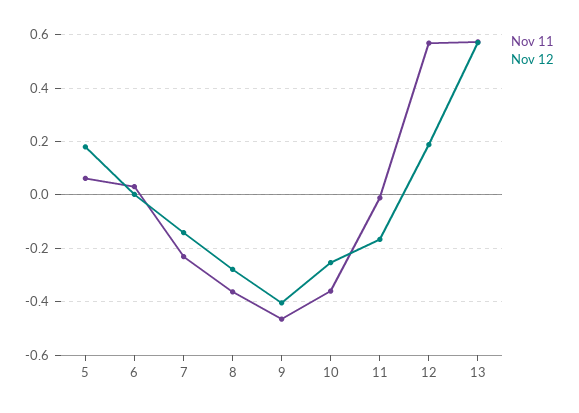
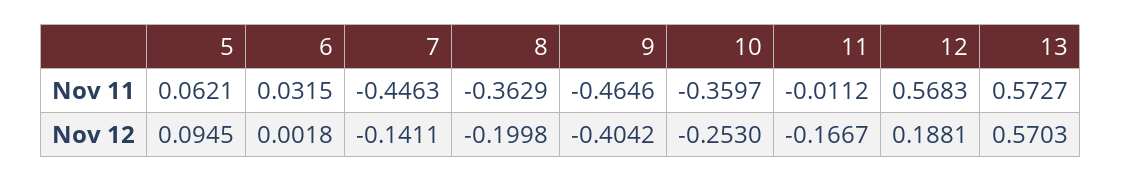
  {
    "Nov 11": {
      "5": 0.0621,
      "6": 0.0315,
-     "7": -0.225,
+     "7": -0.4463,
      "8": -0.3629,
      "9": -0.4646,
      "10": -0.3597,
      "11": -0.0112,
      "12": 0.5683,
      "13": 0.5727
    },
    "Nov 12": {
-     "5": 0.175,
+     "5": 0.0945,
      "6": 0.0018,
      "7": -0.1411,
-     "8": -0.275,
+     "8": -0.1998,
      "9": -0.4042,
      "10": -0.253,
      "11": -0.1667,
      "12": 0.1881,
      "13": 0.5703
    }
  }

